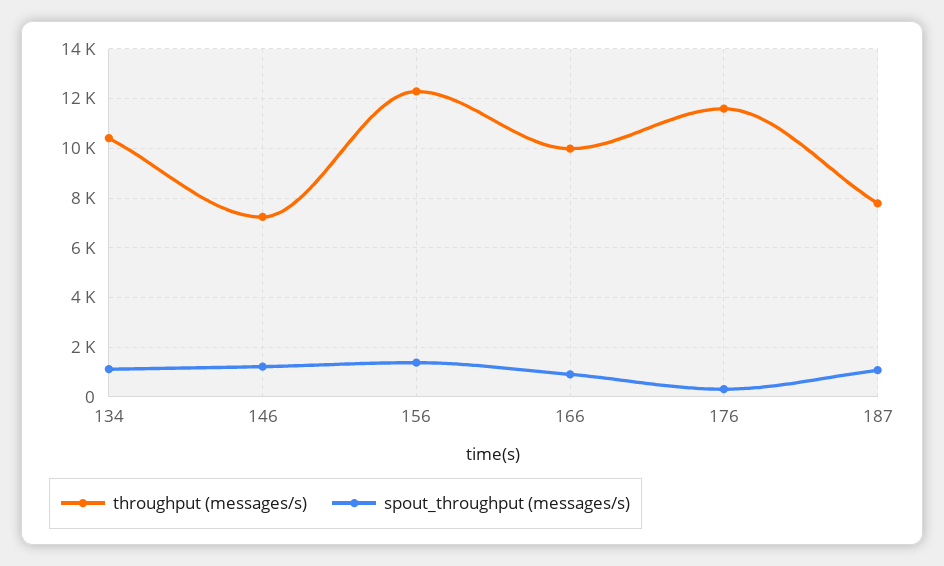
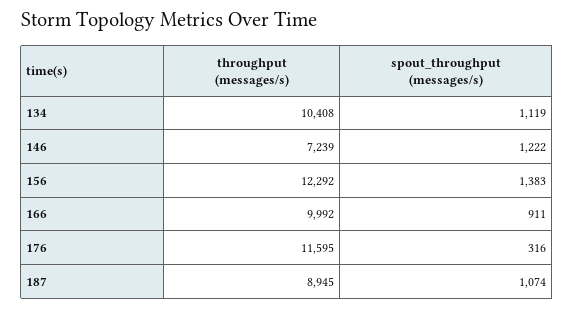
  {
    "throughput (messages/s)": {
      "134": 10408,
      "146": 7239,
      "156": 12292,
      "166": 9992,
      "176": 11595,
-     "187": 7750
+     "187": 8945
    },
    "spout_throughput (messages/s)": {
      "134": 1119,
      "146": 1222,
      "156": 1383,
      "166": 911,
      "176": 316,
      "187": 1074
    }
  }

